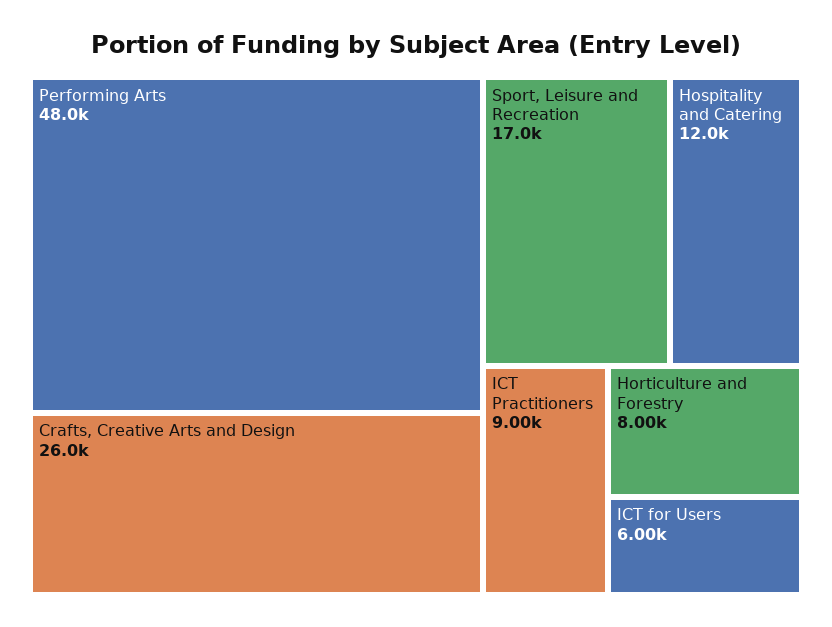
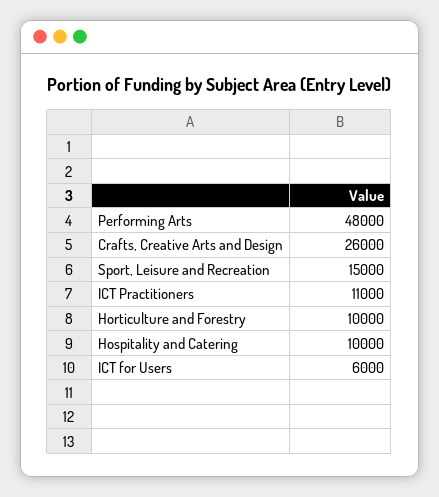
  {
    "Performing Arts": 48000,
    "Crafts, Creative Arts and Design": 26000,
-   "Sport, Leisure and Recreation": 17000,
+   "Sport, Leisure and Recreation": 15000,
-   "Hospitality and Catering": 12000,
+   "Hospitality and Catering": 10000,
-   "ICT Practitioners": 9000,
+   "ICT Practitioners": 11000,
-   "Horticulture and Forestry": 8000,
+   "Horticulture and Forestry": 10000,
    "ICT for Users": 6000
  }

